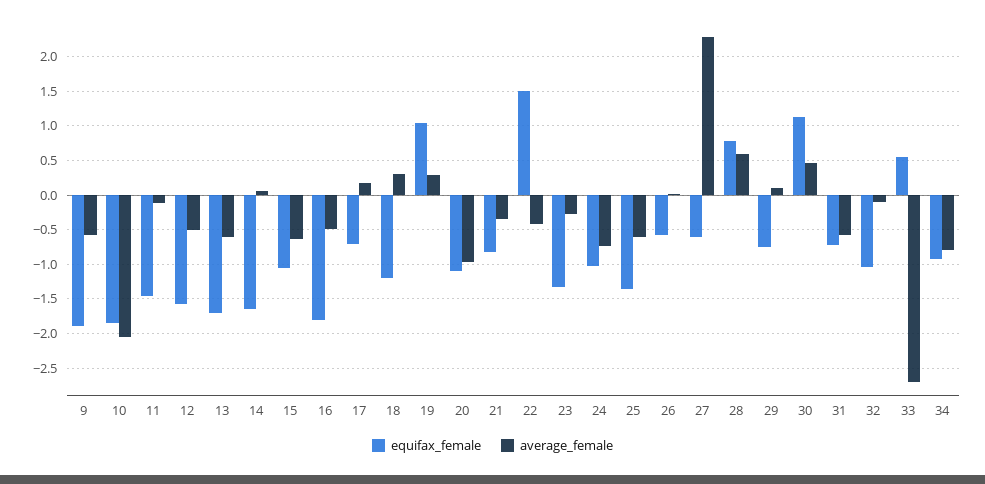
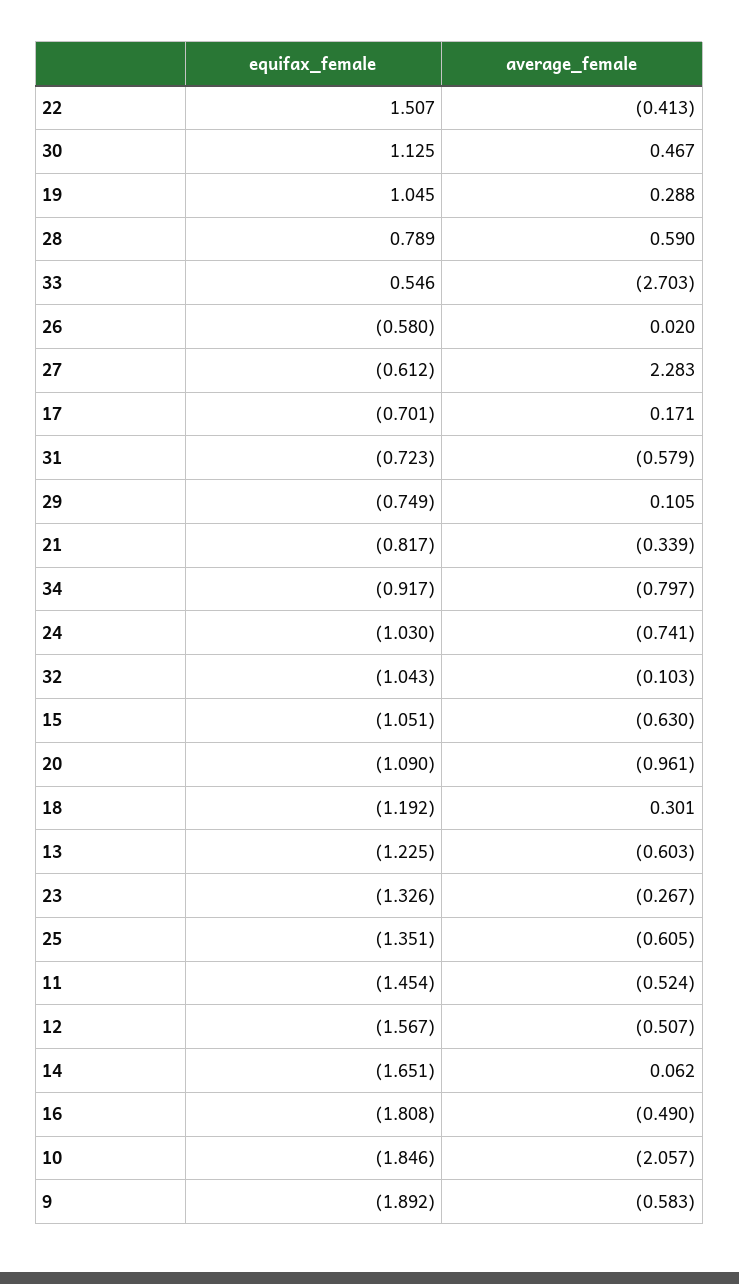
  {
    "equifax_female": {
      "9": -1.892,
      "10": -1.846,
      "11": -1.454,
      "12": -1.567,
-     "13": -1.7,
+     "13": -1.225,
      "14": -1.651,
      "15": -1.051,
      "16": -1.808,
      "17": -0.701,
      "18": -1.192,
      "19": 1.045,
      "20": -1.09,
      "21": -0.817,
      "22": 1.507,
      "23": -1.326,
      "24": -1.03,
      "25": -1.351,
      "26": -0.58,
      "27": -0.612,
      "28": 0.789,
      "29": -0.749,
      "30": 1.125,
      "31": -0.723,
      "32": -1.043,
      "33": 0.546,
      "34": -0.917
    },
    "average_female": {
      "9": -0.583,
      "10": -2.057,
-     "11": -0.1,
+     "11": -0.524,
      "12": -0.507,
      "13": -0.603,
      "14": 0.062,
      "15": -0.63,
      "16": -0.49,
      "17": 0.171,
      "18": 0.301,
      "19": 0.288,
      "20": -0.961,
      "21": -0.339,
      "22": -0.413,
      "23": -0.267,
      "24": -0.741,
      "25": -0.605,
      "26": 0.02,
      "27": 2.283,
      "28": 0.59,
      "29": 0.105,
      "30": 0.467,
      "31": -0.579,
      "32": -0.103,
      "33": -2.703,
      "34": -0.797
    }
  }

